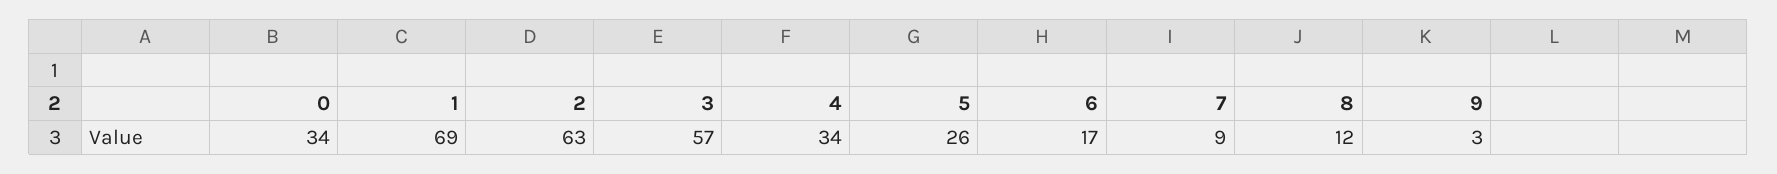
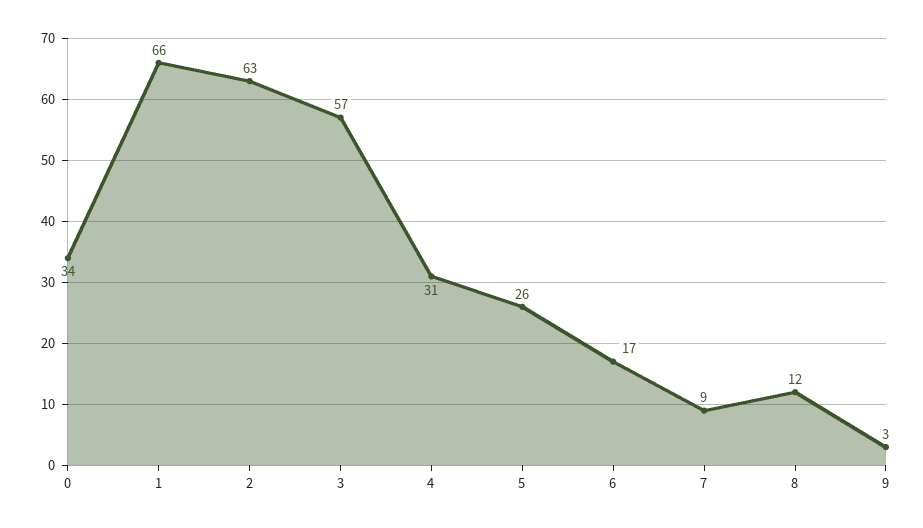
  {
    "0": 34,
-   "1": 69,
+   "1": 66,
    "2": 63,
    "3": 57,
-   "4": 34,
+   "4": 31,
    "5": 26,
    "6": 17,
    "7": 9,
    "8": 12,
    "9": 3
  }

